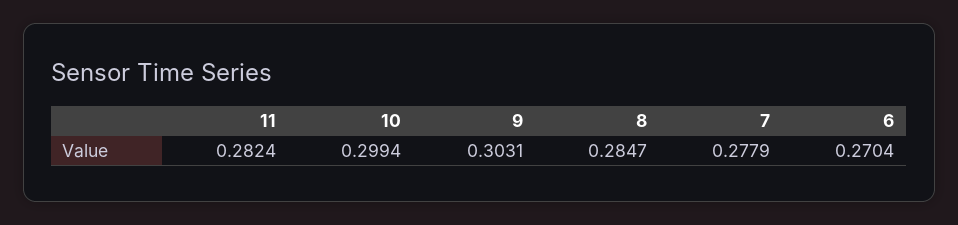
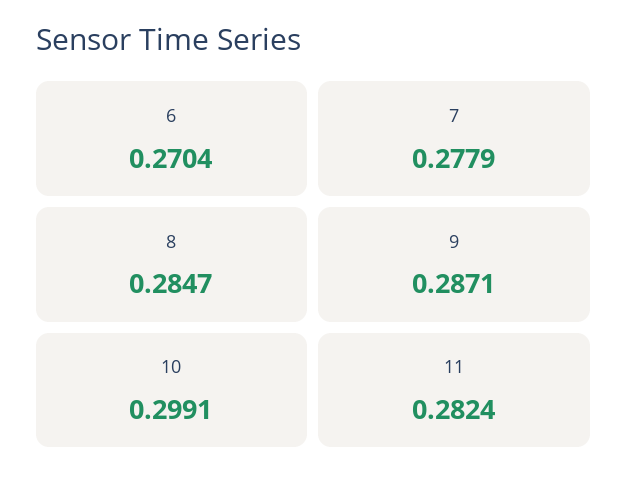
  {
    "11": 0.2824,
-   "10": 0.2994,
+   "10": 0.2991,
-   "9": 0.3031,
+   "9": 0.2871,
    "8": 0.2847,
    "7": 0.2779,
    "6": 0.2704
  }

